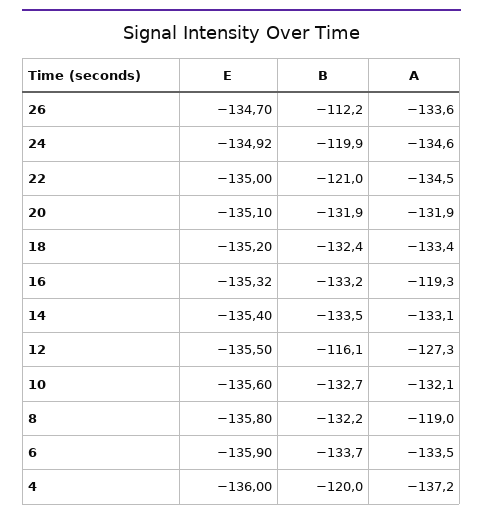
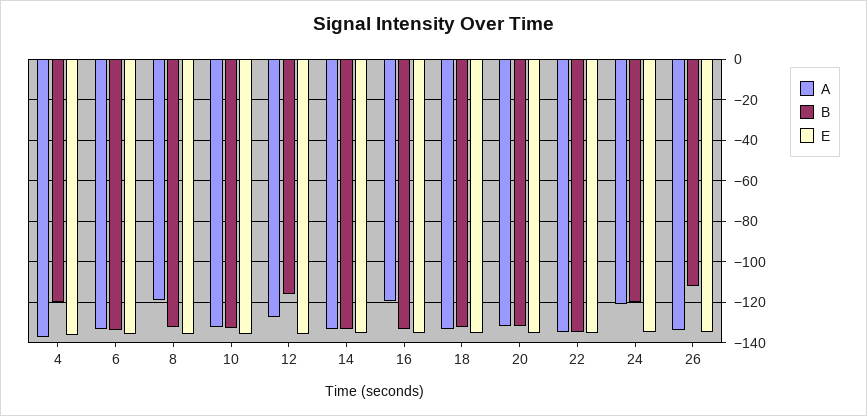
  {
    "E": {
      "26": -134.7,
      "24": -134.92,
      "22": -135,
      "20": -135.1,
      "18": -135.2,
      "16": -135.32,
      "14": -135.4,
      "12": -135.5,
      "10": -135.6,
      "8": -135.8,
      "6": -135.9,
      "4": -136
    },
    "B": {
      "26": -112.2,
      "24": -119.9,
-     "22": -121,
+     "22": -135,
      "20": -131.9,
      "18": -132.4,
      "16": -133.2,
      "14": -133.5,
      "12": -116.1,
      "10": -132.7,
      "8": -132.2,
      "6": -133.7,
      "4": -120
    },
    "A": {
      "26": -133.6,
-     "24": -134.6,
+     "24": -120,
      "22": -134.5,
      "20": -131.9,
      "18": -133.4,
      "16": -119.3,
      "14": -133.1,
      "12": -127.3,
      "10": -132.1,
      "8": -119,
      "6": -133.5,
      "4": -137.2
    }
  }

